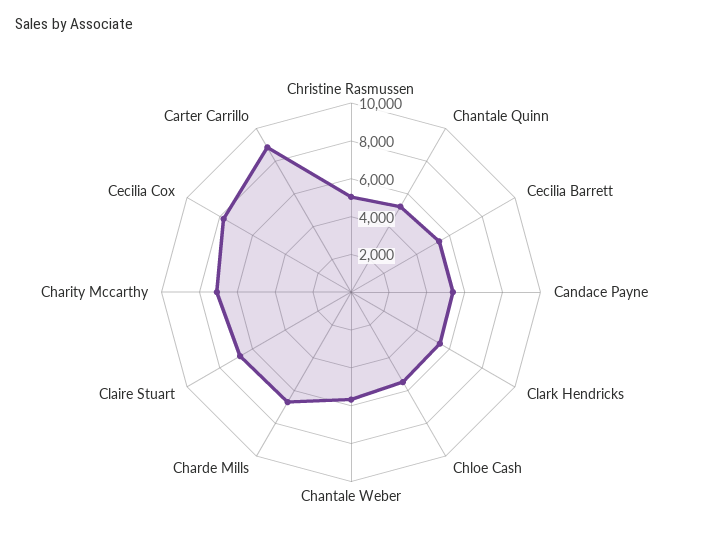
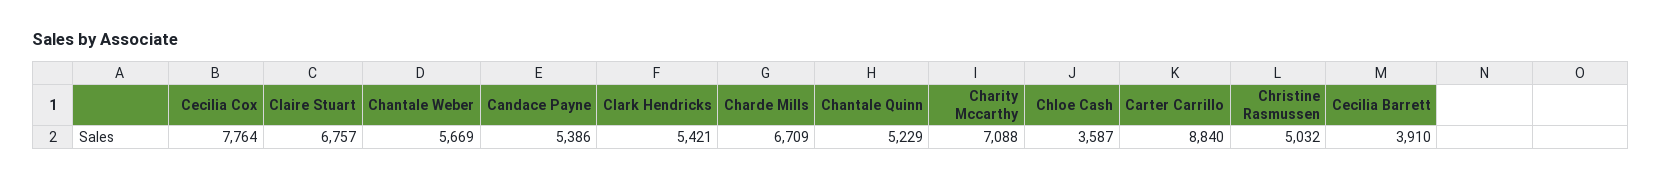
  {
    "Christine Rasmussen": 5032,
    "Chantale Quinn": 5229,
-   "Cecilia Barrett": 5500,
+   "Cecilia Barrett": 3910,
    "Candace Payne": 5386,
    "Clark Hendricks": 5421,
-   "Chloe Cash": 5500,
+   "Chloe Cash": 3587,
    "Chantale Weber": 5669,
    "Charde Mills": 6709,
    "Claire Stuart": 6757,
    "Charity Mccarthy": 7088,
    "Cecilia Cox": 7764,
    "Carter Carrillo": 8840
  }

